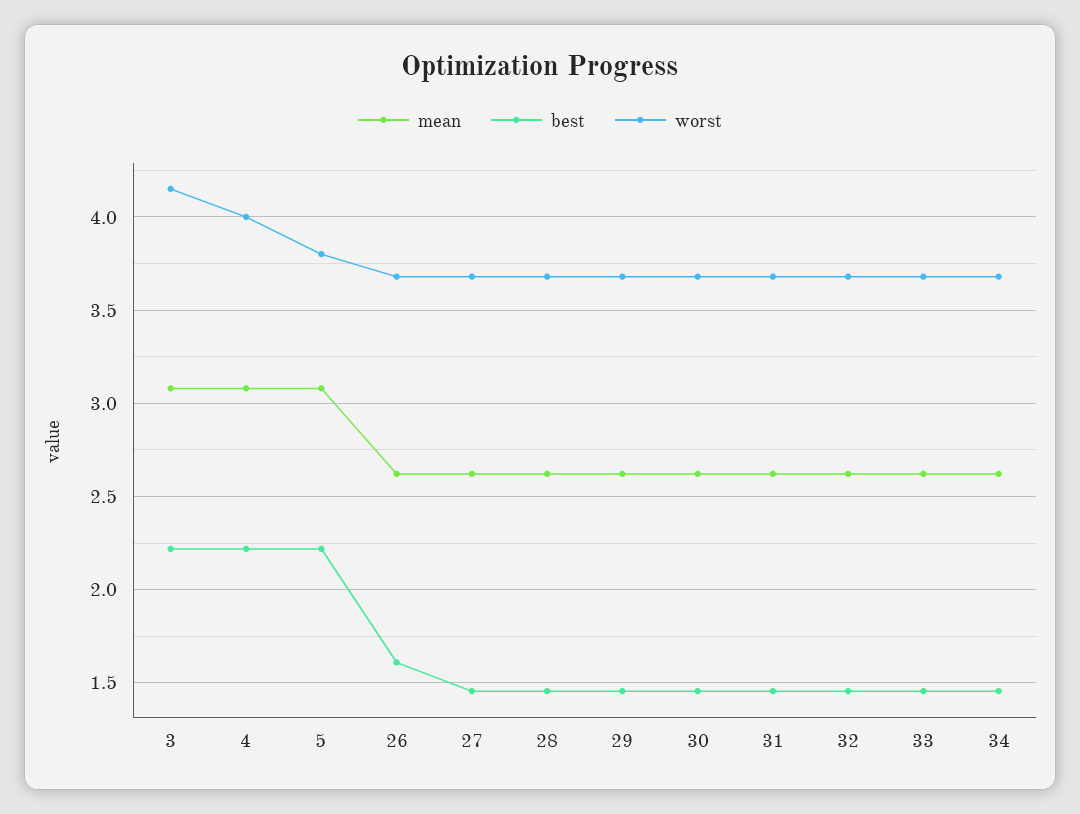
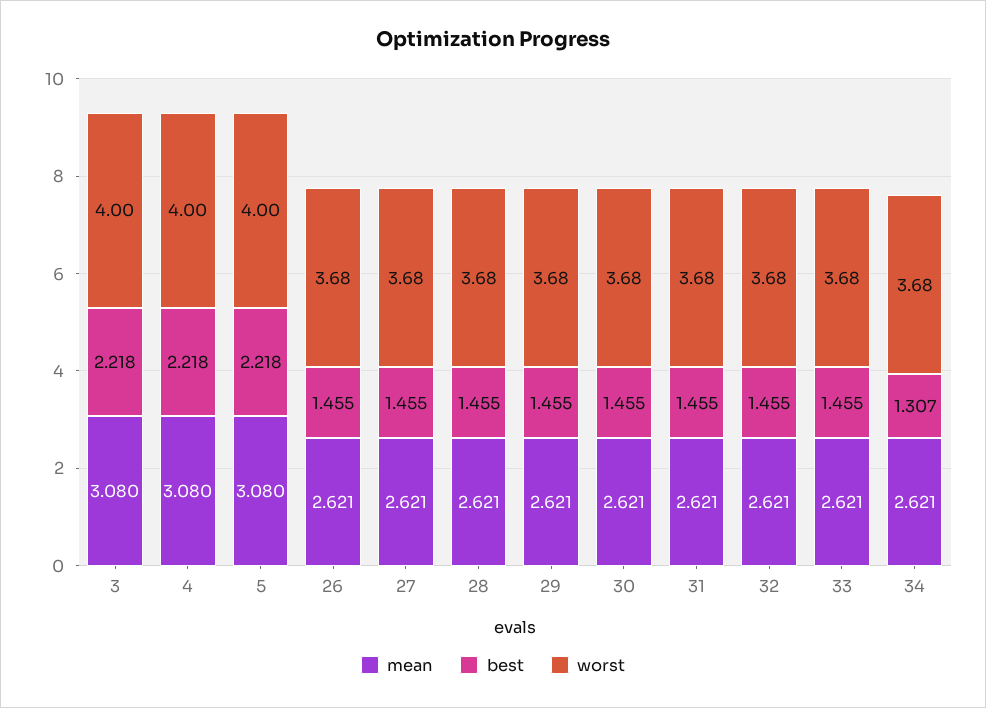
  {
    "mean": {
      "3": 3.08,
      "4": 3.08,
      "5": 3.08,
      "26": 2.621,
      "27": 2.621,
      "28": 2.621,
      "29": 2.621,
      "30": 2.621,
      "31": 2.621,
      "32": 2.621,
      "33": 2.621,
      "34": 2.621
    },
    "best": {
      "3": 2.218,
      "4": 2.218,
      "5": 2.218,
-     "26": 1.6,
+     "26": 1.455,
      "27": 1.455,
      "28": 1.455,
      "29": 1.455,
      "30": 1.455,
      "31": 1.455,
      "32": 1.455,
      "33": 1.455,
-     "34": 1.45
+     "34": 1.307
    },
    "worst": {
-     "3": 4.15,
+     "3": 4,
      "4": 4,
-     "5": 3.8,
+     "5": 4,
      "26": 3.68,
      "27": 3.68,
      "28": 3.68,
      "29": 3.68,
      "30": 3.68,
      "31": 3.68,
      "32": 3.68,
      "33": 3.68,
      "34": 3.68
    }
  }

